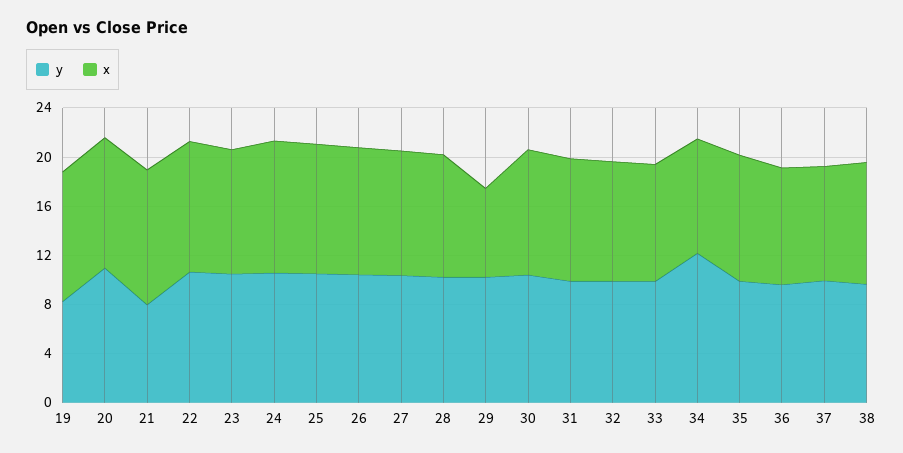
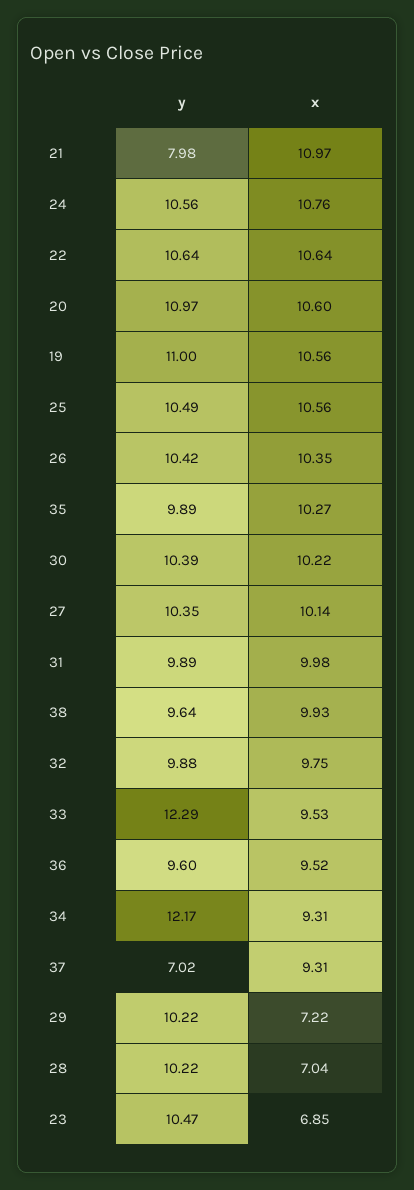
  {
    "y": {
-     "19": 8,
+     "19": 11,
      "20": 10.97,
      "21": 7.98,
      "22": 10.64,
      "23": 10.47,
      "24": 10.56,
      "25": 10.49,
      "26": 10.42,
      "27": 10.35,
      "28": 10.22,
      "29": 10.22,
      "30": 10.39,
      "31": 9.89,
      "32": 9.88,
-     "33": 10,
+     "33": 12.29,
      "34": 12.17,
      "35": 9.89,
      "36": 9.6,
-     "37": 10,
+     "37": 7.02,
      "38": 9.64
    },
    "x": {
      "19": 10.56,
      "20": 10.6,
      "21": 10.97,
      "22": 10.64,
-     "23": 10,
+     "23": 6.85,
      "24": 10.76,
      "25": 10.56,
      "26": 10.35,
      "27": 10.14,
-     "28": 10,
+     "28": 7.04,
      "29": 7.22,
      "30": 10.22,
      "31": 9.98,
      "32": 9.75,
      "33": 9.53,
      "34": 9.31,
      "35": 10.27,
      "36": 9.52,
      "37": 9.31,
      "38": 9.93
    }
  }

